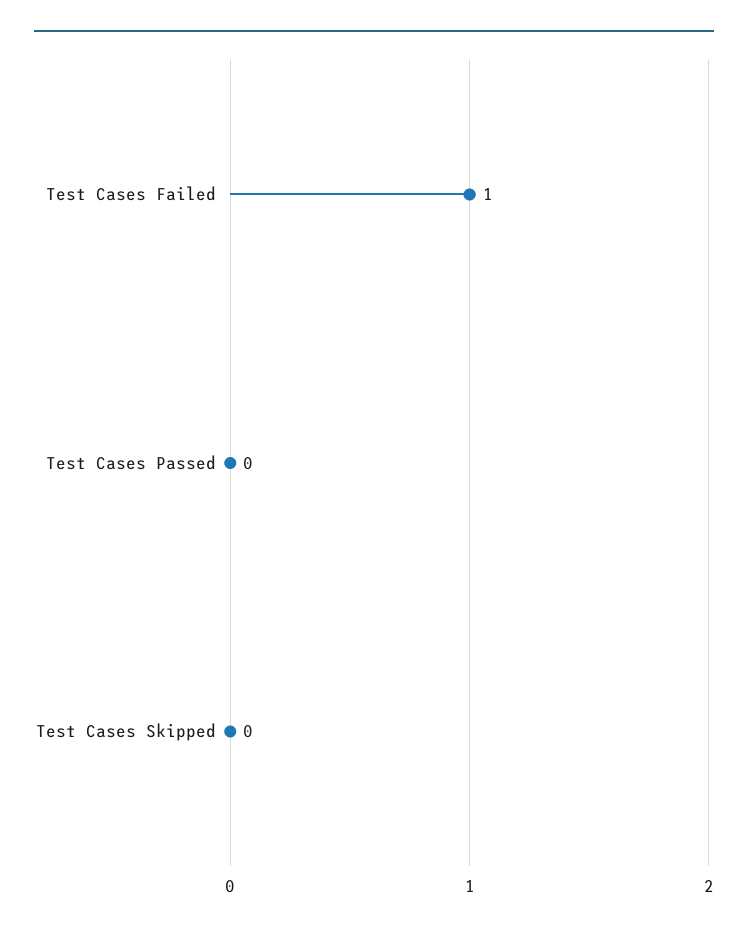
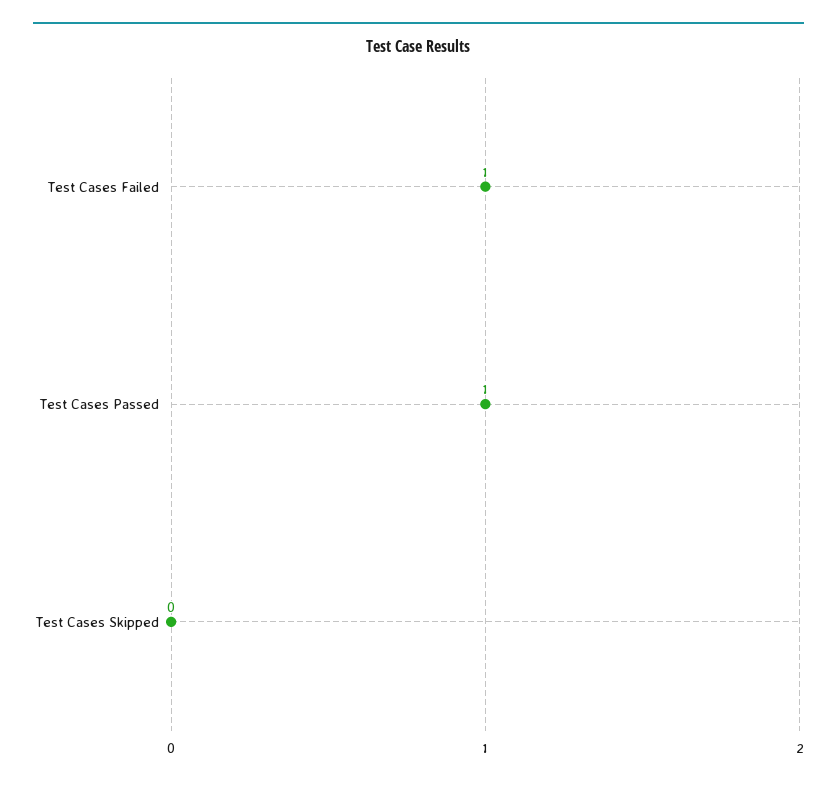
  {
    "Test Cases Failed": 1,
-   "Test Cases Passed": 0,
+   "Test Cases Passed": 1,
    "Test Cases Skipped": 0
  }

